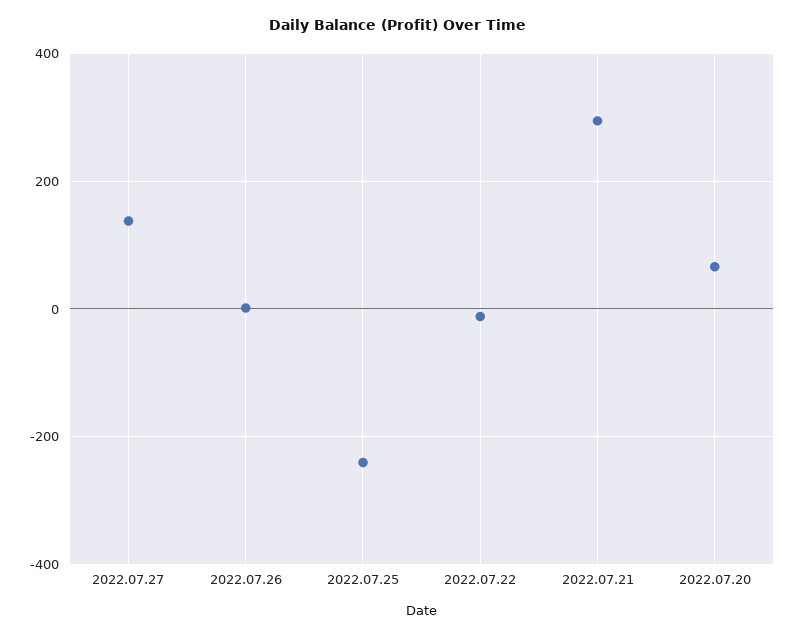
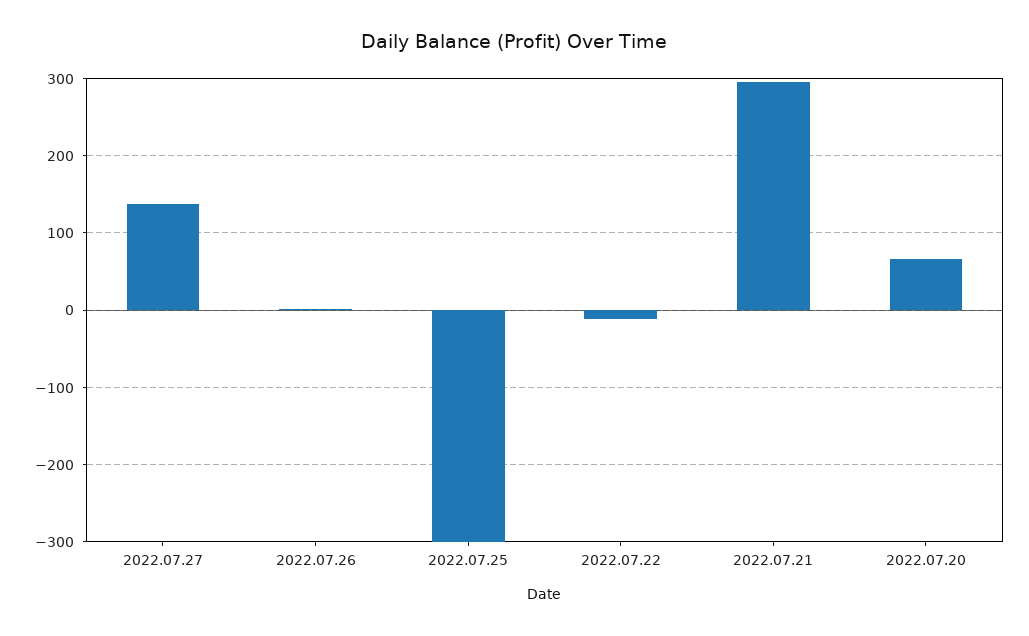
  {
    "2022.07.27": 140,
    "2022.07.26": 0,
-   "2022.07.25": -240,
+   "2022.07.25": -300,
    "2022.07.22": -10,
    "2022.07.21": 290,
    "2022.07.20": 70
  }

